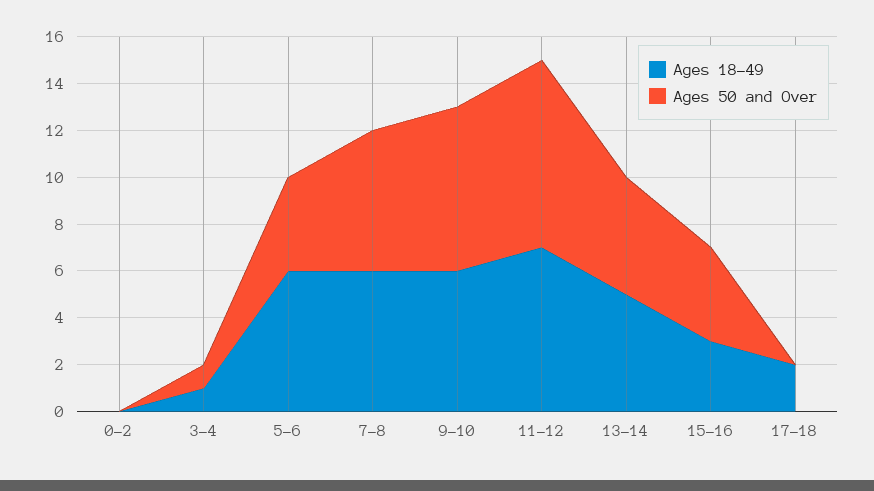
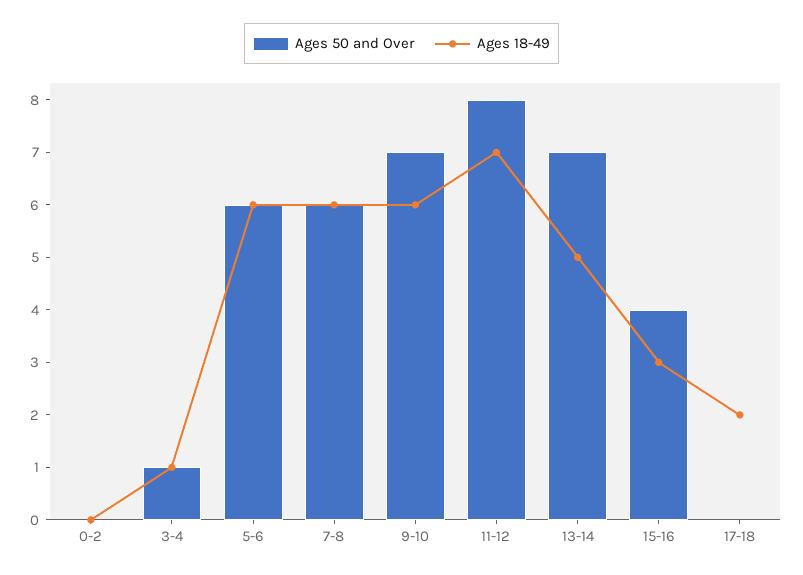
  {
    "Ages 18-49": {
      "0-2": 0,
      "3-4": 1,
      "5-6": 6,
      "7-8": 6,
      "9-10": 6,
      "11-12": 7,
      "13-14": 5,
      "15-16": 3,
      "17-18": 2
    },
    "Ages 50 and Over": {
      "0-2": 0,
      "3-4": 1,
-     "5-6": 4,
+     "5-6": 6,
      "7-8": 6,
      "9-10": 7,
      "11-12": 8,
-     "13-14": 5,
+     "13-14": 7,
      "15-16": 4,
      "17-18": 0
    }
  }

